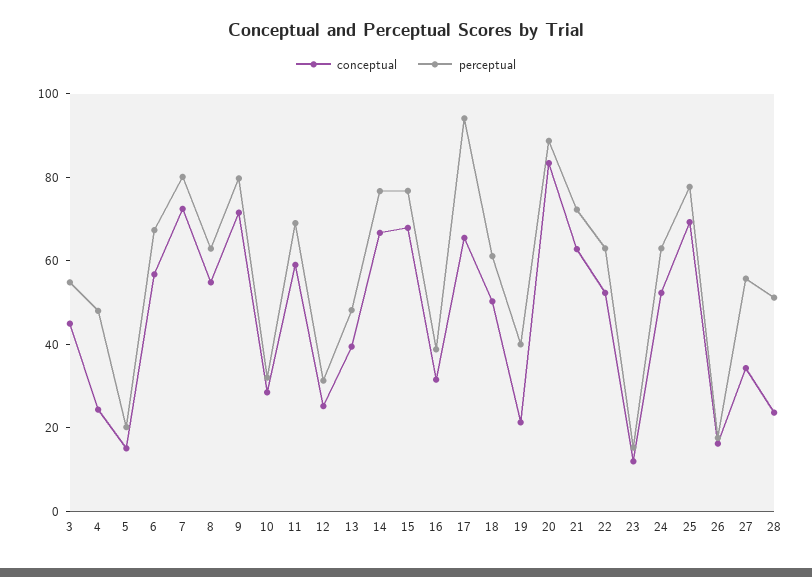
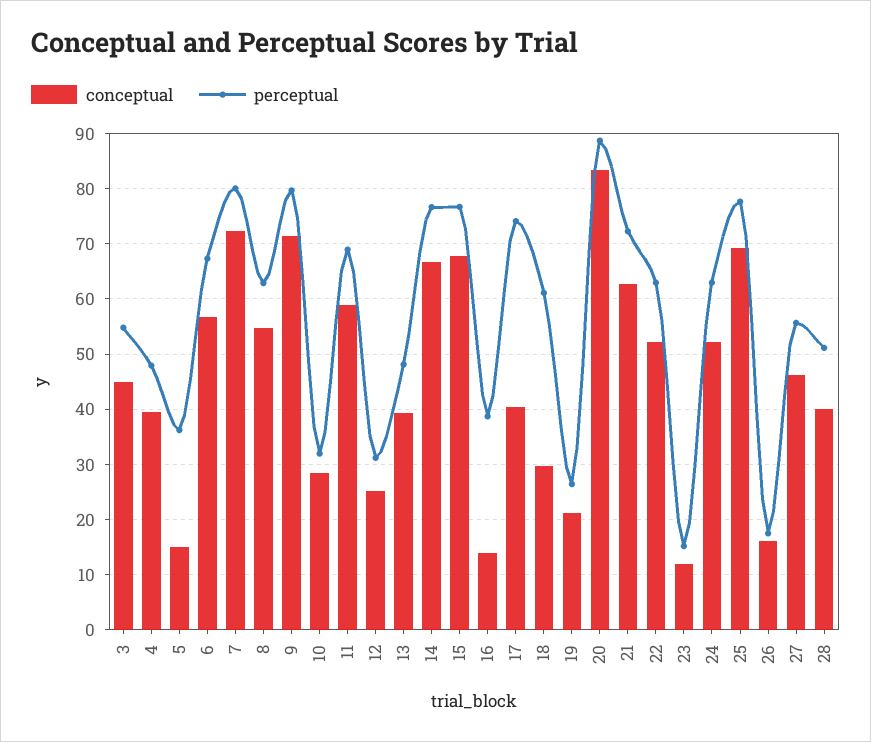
  {
    "conceptual": {
      "3": 44,
-     "4": 25,
+     "4": 40,
      "5": 16,
      "6": 56,
      "7": 72,
      "8": 54,
      "9": 72,
      "10": 28,
      "11": 58,
      "12": 26,
      "13": 40,
      "14": 66,
      "15": 68,
-     "16": 30,
+     "16": 14,
-     "17": 65,
+     "17": 40,
-     "18": 50,
+     "18": 30,
      "19": 22,
      "20": 84,
      "21": 62,
      "22": 52,
      "23": 12,
      "24": 52,
      "25": 70,
      "26": 16,
-     "27": 35,
+     "27": 46,
-     "28": 25
+     "28": 40
    },
    "perceptual": {
      "3": 54,
      "4": 48,
-     "5": 20,
+     "5": 36,
      "6": 68,
      "7": 80,
      "8": 62,
      "9": 80,
      "10": 32,
      "11": 68,
      "12": 32,
      "13": 48,
      "14": 76,
      "15": 76,
      "16": 38,
-     "17": 95,
+     "17": 74,
      "18": 62,
-     "19": 40,
+     "19": 26,
      "20": 88,
      "21": 72,
      "22": 62,
      "23": 16,
      "24": 62,
      "25": 78,
      "26": 18,
      "27": 56,
      "28": 52
    }
  }

